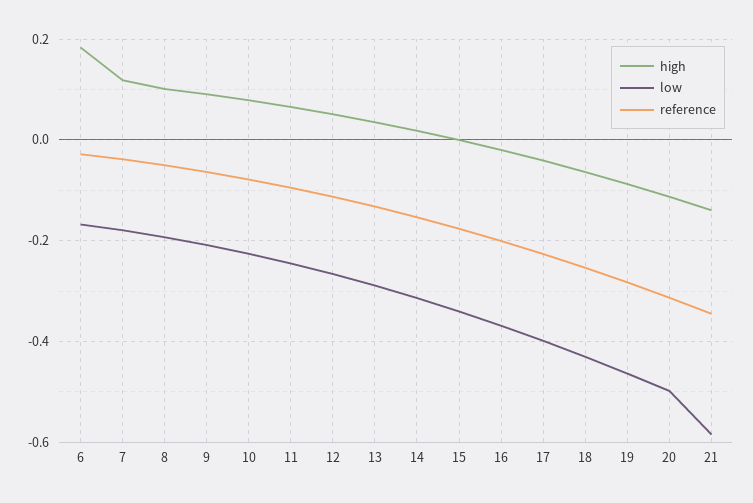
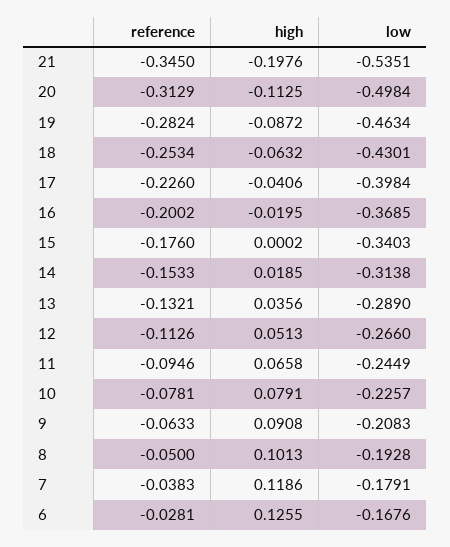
  {
    "high": {
-     "6": 0.18,
+     "6": 0.1255,
      "7": 0.1186,
      "8": 0.1013,
      "9": 0.0908,
      "10": 0.0791,
      "11": 0.0658,
      "12": 0.0513,
      "13": 0.0356,
      "14": 0.0185,
      "15": 0.0002,
      "16": -0.0195,
      "17": -0.0406,
      "18": -0.0632,
      "19": -0.0872,
      "20": -0.1125,
-     "21": -0.14
+     "21": -0.1976
    },
    "low": {
      "6": -0.1676,
      "7": -0.1791,
      "8": -0.1928,
      "9": -0.2083,
      "10": -0.2257,
      "11": -0.2449,
      "12": -0.266,
      "13": -0.289,
      "14": -0.3138,
      "15": -0.3403,
      "16": -0.3685,
      "17": -0.3984,
      "18": -0.4301,
      "19": -0.4634,
      "20": -0.4984,
-     "21": -0.58
+     "21": -0.5351
    },
    "reference": {
      "6": -0.0281,
      "7": -0.0383,
      "8": -0.05,
      "9": -0.0633,
      "10": -0.0781,
      "11": -0.0946,
      "12": -0.1126,
      "13": -0.1321,
      "14": -0.1533,
      "15": -0.176,
      "16": -0.2002,
      "17": -0.226,
      "18": -0.2534,
      "19": -0.2824,
      "20": -0.3129,
      "21": -0.345
    }
  }

